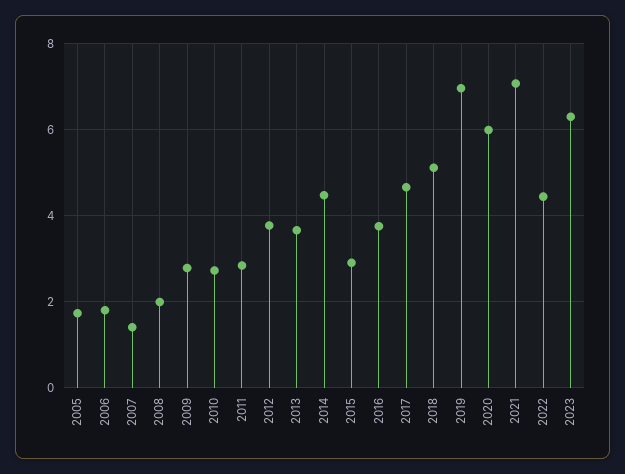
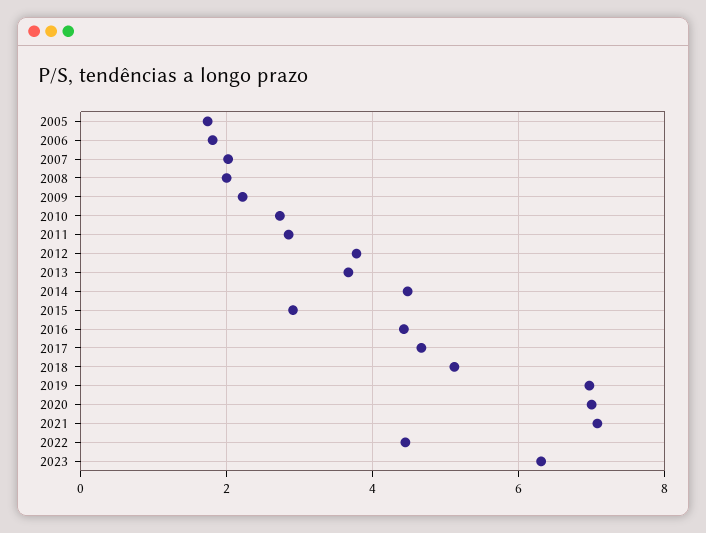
  {
    "2005": 1.8,
    "2006": 1.8,
-   "2007": 1.4,
+   "2007": 2,
    "2008": 2,
-   "2009": 2.8,
+   "2009": 2.2,
    "2010": 2.8,
    "2011": 2.8,
    "2012": 3.8,
    "2013": 3.6,
    "2014": 4.4,
    "2015": 3,
-   "2016": 3.8,
+   "2016": 4.4,
    "2017": 4.6,
    "2018": 5.2,
    "2019": 7,
-   "2020": 6,
+   "2020": 7,
    "2021": 7,
    "2022": 4.4,
    "2023": 6.4
  }

